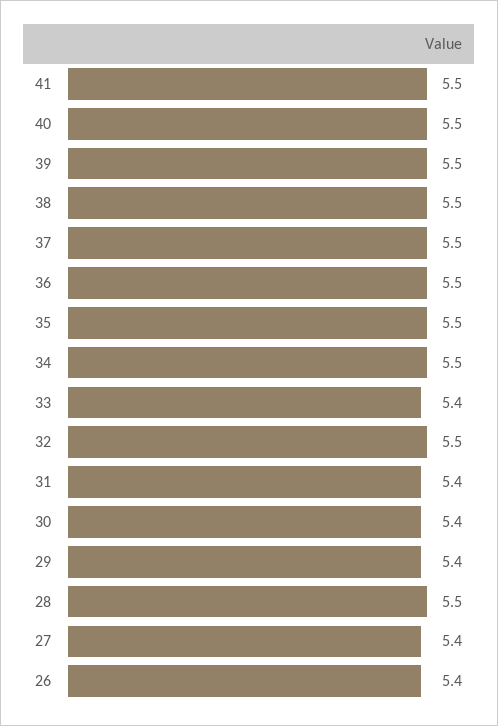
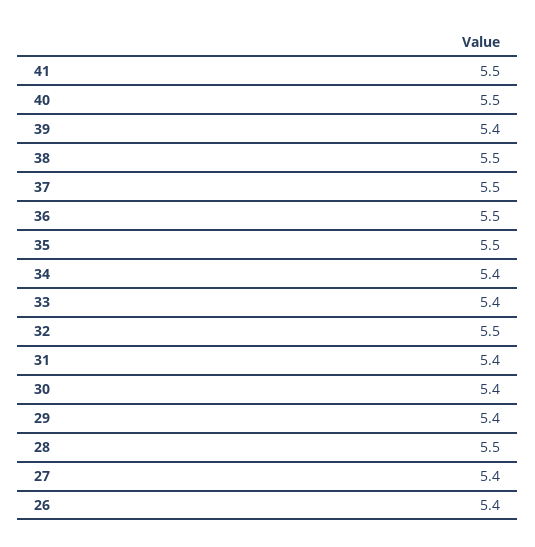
  {
    "41": 5.5,
    "40": 5.5,
-   "39": 5.5,
+   "39": 5.4,
    "38": 5.5,
    "37": 5.5,
    "36": 5.5,
    "35": 5.5,
-   "34": 5.5,
+   "34": 5.4,
    "33": 5.4,
    "32": 5.5,
    "31": 5.4,
    "30": 5.4,
    "29": 5.4,
    "28": 5.5,
    "27": 5.4,
    "26": 5.4
  }

